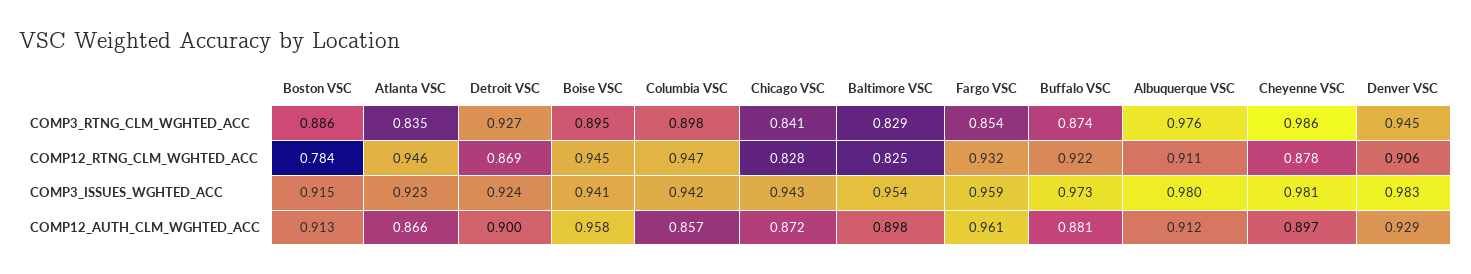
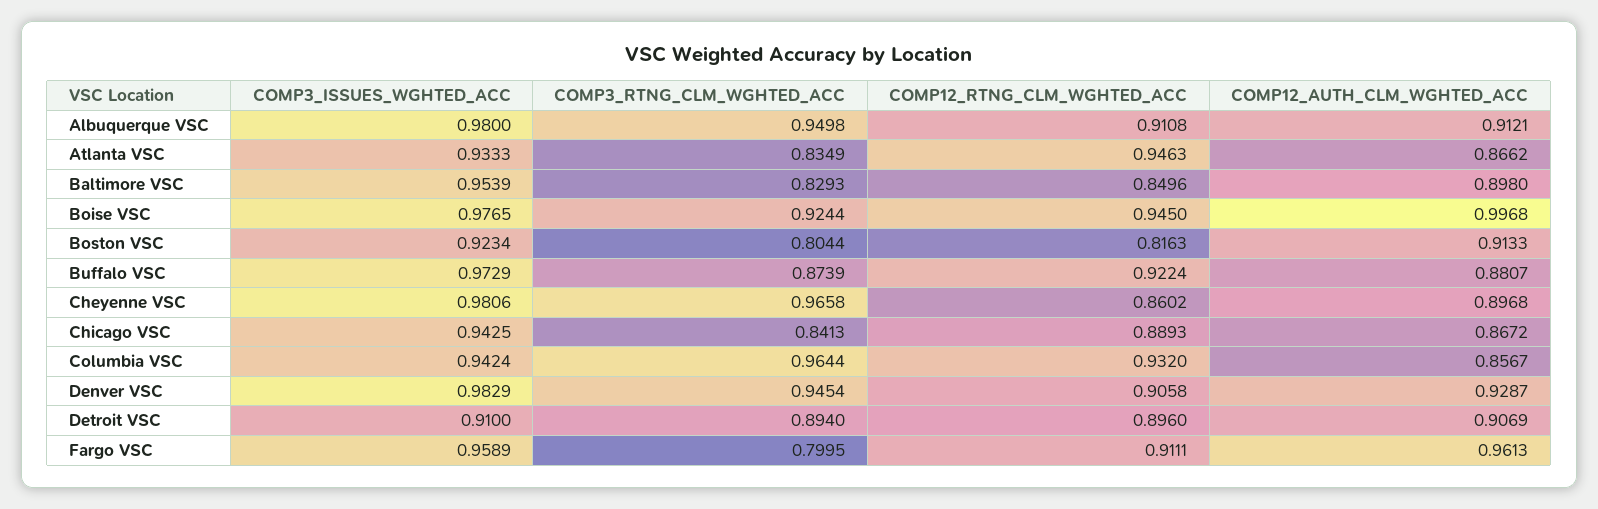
  {
    "Boston VSC": {
-     "COMP3_RTNG_CLM_WGHTED_ACC": 0.886,
+     "COMP3_RTNG_CLM_WGHTED_ACC": 0.8044,
-     "COMP12_RTNG_CLM_WGHTED_ACC": 0.784,
+     "COMP12_RTNG_CLM_WGHTED_ACC": 0.8163,
-     "COMP3_ISSUES_WGHTED_ACC": 0.915,
+     "COMP3_ISSUES_WGHTED_ACC": 0.9234,
      "COMP12_AUTH_CLM_WGHTED_ACC": 0.9133
    },
    "Atlanta VSC": {
      "COMP3_RTNG_CLM_WGHTED_ACC": 0.8349,
      "COMP12_RTNG_CLM_WGHTED_ACC": 0.9463,
-     "COMP3_ISSUES_WGHTED_ACC": 0.923,
+     "COMP3_ISSUES_WGHTED_ACC": 0.9333,
      "COMP12_AUTH_CLM_WGHTED_ACC": 0.8662
    },
    "Detroit VSC": {
-     "COMP3_RTNG_CLM_WGHTED_ACC": 0.927,
+     "COMP3_RTNG_CLM_WGHTED_ACC": 0.894,
-     "COMP12_RTNG_CLM_WGHTED_ACC": 0.869,
+     "COMP12_RTNG_CLM_WGHTED_ACC": 0.896,
-     "COMP3_ISSUES_WGHTED_ACC": 0.924,
+     "COMP3_ISSUES_WGHTED_ACC": 0.91,
-     "COMP12_AUTH_CLM_WGHTED_ACC": 0.9
+     "COMP12_AUTH_CLM_WGHTED_ACC": 0.9069
    },
    "Boise VSC": {
-     "COMP3_RTNG_CLM_WGHTED_ACC": 0.895,
+     "COMP3_RTNG_CLM_WGHTED_ACC": 0.9244,
      "COMP12_RTNG_CLM_WGHTED_ACC": 0.945,
-     "COMP3_ISSUES_WGHTED_ACC": 0.941,
+     "COMP3_ISSUES_WGHTED_ACC": 0.9765,
-     "COMP12_AUTH_CLM_WGHTED_ACC": 0.958
+     "COMP12_AUTH_CLM_WGHTED_ACC": 0.9968
    },
    "Columbia VSC": {
-     "COMP3_RTNG_CLM_WGHTED_ACC": 0.898,
+     "COMP3_RTNG_CLM_WGHTED_ACC": 0.9644,
-     "COMP12_RTNG_CLM_WGHTED_ACC": 0.947,
+     "COMP12_RTNG_CLM_WGHTED_ACC": 0.932,
      "COMP3_ISSUES_WGHTED_ACC": 0.9424,
      "COMP12_AUTH_CLM_WGHTED_ACC": 0.8567
    },
    "Chicago VSC": {
      "COMP3_RTNG_CLM_WGHTED_ACC": 0.8413,
-     "COMP12_RTNG_CLM_WGHTED_ACC": 0.828,
+     "COMP12_RTNG_CLM_WGHTED_ACC": 0.8893,
      "COMP3_ISSUES_WGHTED_ACC": 0.9425,
-     "COMP12_AUTH_CLM_WGHTED_ACC": 0.872
+     "COMP12_AUTH_CLM_WGHTED_ACC": 0.8672
    },
    "Baltimore VSC": {
      "COMP3_RTNG_CLM_WGHTED_ACC": 0.8293,
-     "COMP12_RTNG_CLM_WGHTED_ACC": 0.825,
+     "COMP12_RTNG_CLM_WGHTED_ACC": 0.8496,
      "COMP3_ISSUES_WGHTED_ACC": 0.9539,
      "COMP12_AUTH_CLM_WGHTED_ACC": 0.898
    },
    "Fargo VSC": {
-     "COMP3_RTNG_CLM_WGHTED_ACC": 0.854,
+     "COMP3_RTNG_CLM_WGHTED_ACC": 0.7995,
-     "COMP12_RTNG_CLM_WGHTED_ACC": 0.932,
+     "COMP12_RTNG_CLM_WGHTED_ACC": 0.9111,
      "COMP3_ISSUES_WGHTED_ACC": 0.9589,
      "COMP12_AUTH_CLM_WGHTED_ACC": 0.9613
    },
    "Buffalo VSC": {
      "COMP3_RTNG_CLM_WGHTED_ACC": 0.8739,
      "COMP12_RTNG_CLM_WGHTED_ACC": 0.9224,
      "COMP3_ISSUES_WGHTED_ACC": 0.9729,
      "COMP12_AUTH_CLM_WGHTED_ACC": 0.8807
    },
    "Albuquerque VSC": {
-     "COMP3_RTNG_CLM_WGHTED_ACC": 0.976,
+     "COMP3_RTNG_CLM_WGHTED_ACC": 0.9498,
      "COMP12_RTNG_CLM_WGHTED_ACC": 0.9108,
      "COMP3_ISSUES_WGHTED_ACC": 0.98,
      "COMP12_AUTH_CLM_WGHTED_ACC": 0.9121
    },
    "Cheyenne VSC": {
-     "COMP3_RTNG_CLM_WGHTED_ACC": 0.986,
+     "COMP3_RTNG_CLM_WGHTED_ACC": 0.9658,
-     "COMP12_RTNG_CLM_WGHTED_ACC": 0.878,
+     "COMP12_RTNG_CLM_WGHTED_ACC": 0.8602,
      "COMP3_ISSUES_WGHTED_ACC": 0.9806,
      "COMP12_AUTH_CLM_WGHTED_ACC": 0.8968
    },
    "Denver VSC": {
      "COMP3_RTNG_CLM_WGHTED_ACC": 0.9454,
      "COMP12_RTNG_CLM_WGHTED_ACC": 0.9058,
      "COMP3_ISSUES_WGHTED_ACC": 0.9829,
      "COMP12_AUTH_CLM_WGHTED_ACC": 0.9287
    }
  }

